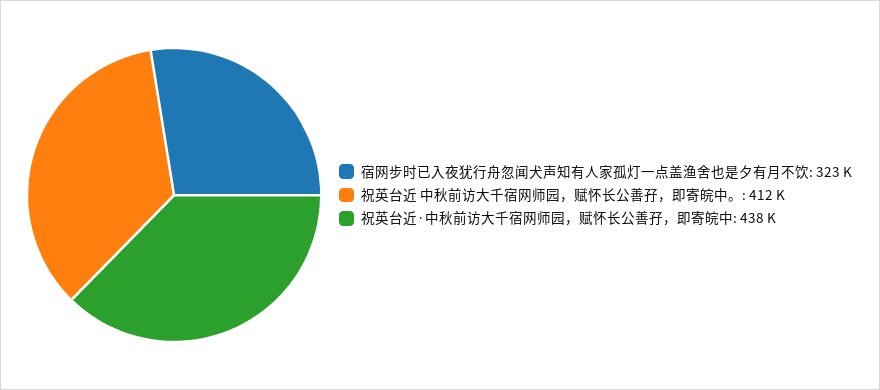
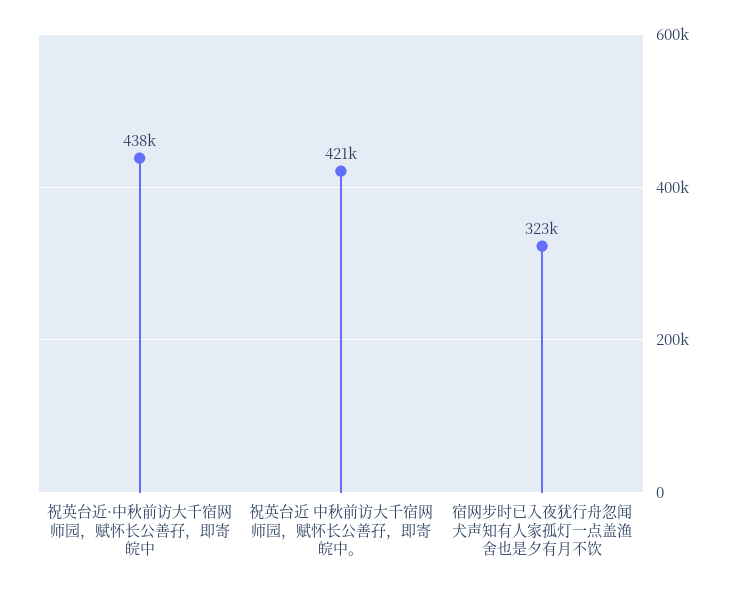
  {
    "宿网步时已入夜犹行舟忽闻犬声知有人家孤灯一点盖渔舍也是夕有月不饮": 323000,
-   "祝英台近 中秋前访大千宿网师园，赋怀长公善孖，即寄皖中。": 412000,
+   "祝英台近 中秋前访大千宿网师园，赋怀长公善孖，即寄皖中。": 421000,
    "祝英台近·中秋前访大千宿网师园，赋怀长公善孖，即寄皖中": 438000
  }

